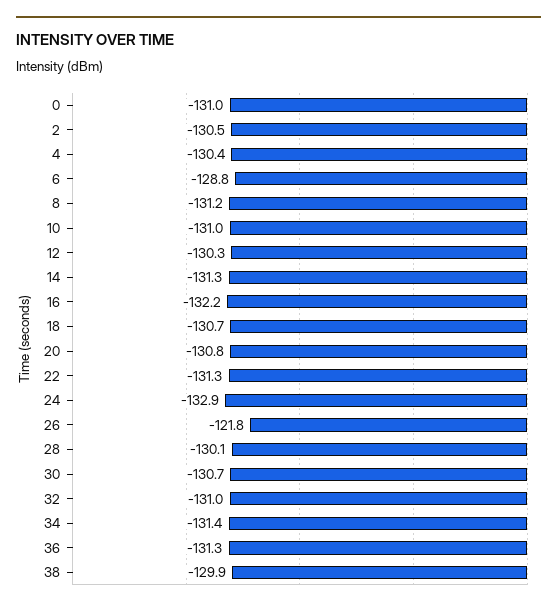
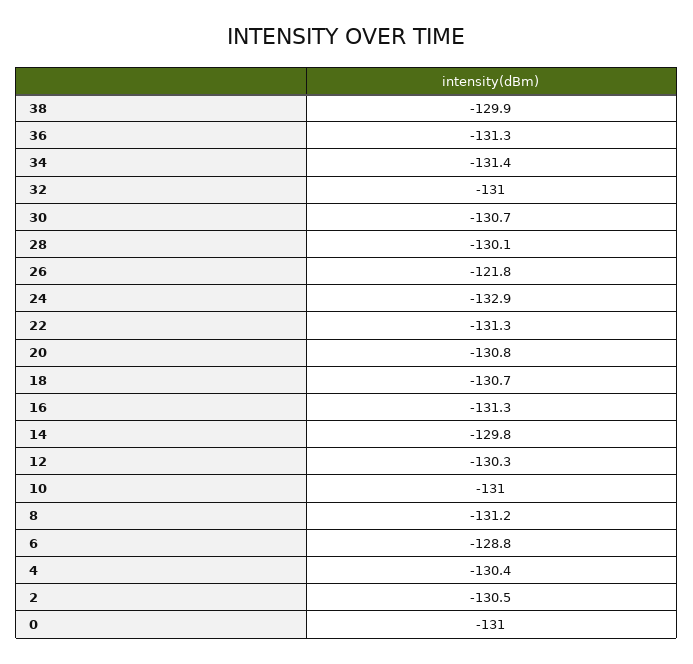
  {
    "0": -131,
    "2": -130.5,
    "4": -130.4,
    "6": -128.8,
    "8": -131.2,
    "10": -131,
    "12": -130.3,
-   "14": -131.3,
+   "14": -129.8,
-   "16": -132.2,
+   "16": -131.3,
    "18": -130.7,
    "20": -130.8,
    "22": -131.3,
    "24": -132.9,
    "26": -121.8,
    "28": -130.1,
    "30": -130.7,
    "32": -131,
    "34": -131.4,
    "36": -131.3,
    "38": -129.9
  }

